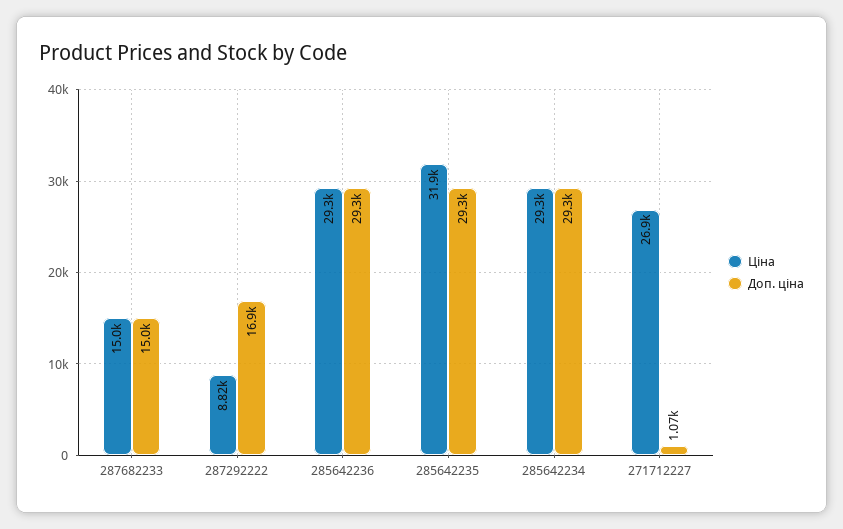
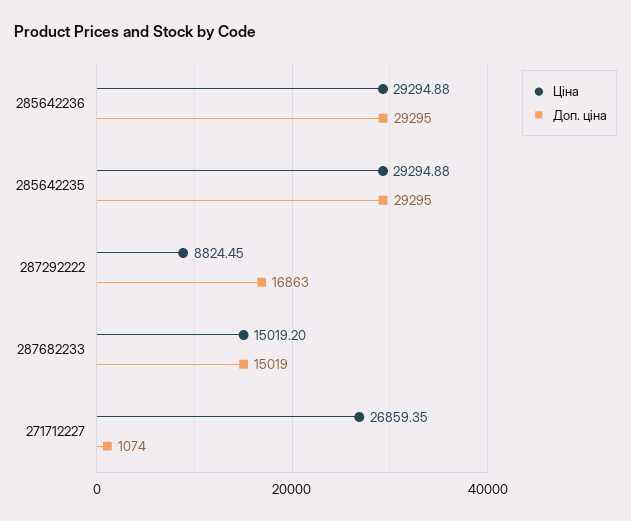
  {
    "Ціна": {
      "287682233": 15019.2,
      "287292222": 8824.45,
      "285642236": 29294.88,
-     "285642235": 31900,
+     "285642235": 29294.88,
-     "285642234": 29300,
      "271712227": 26859.35
    },
    "Доп. ціна": {
      "287682233": 15019,
      "287292222": 16863,
      "285642236": 29295,
      "285642235": 29295,
-     "285642234": 29300,
      "271712227": 1074
    }
  }

